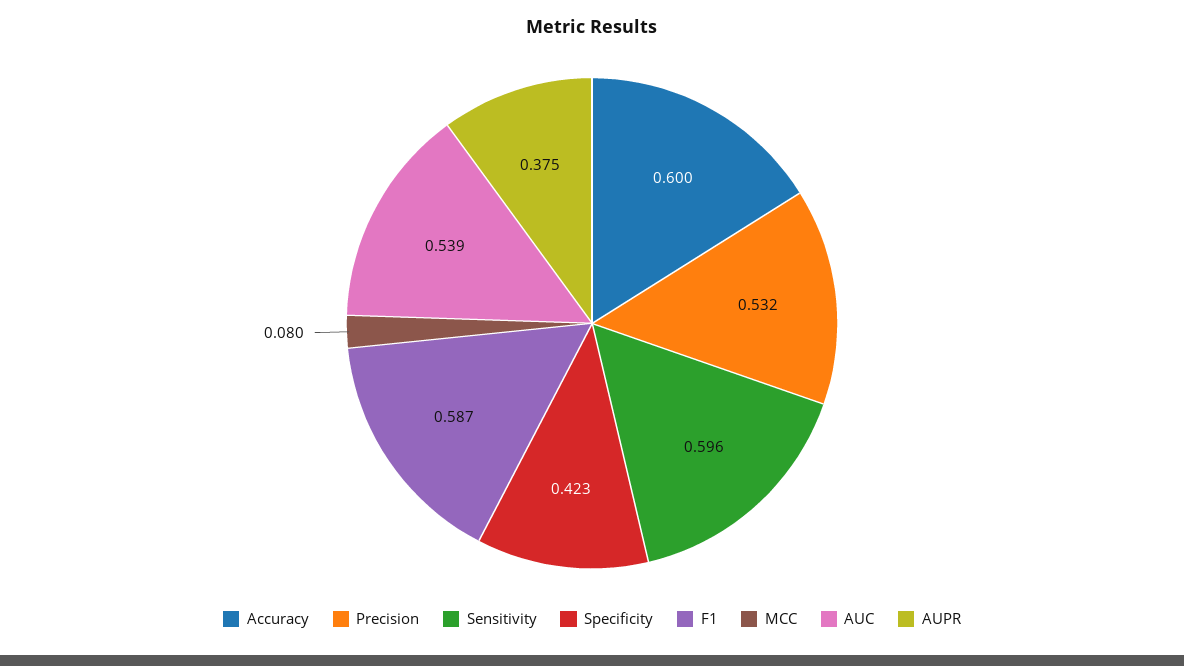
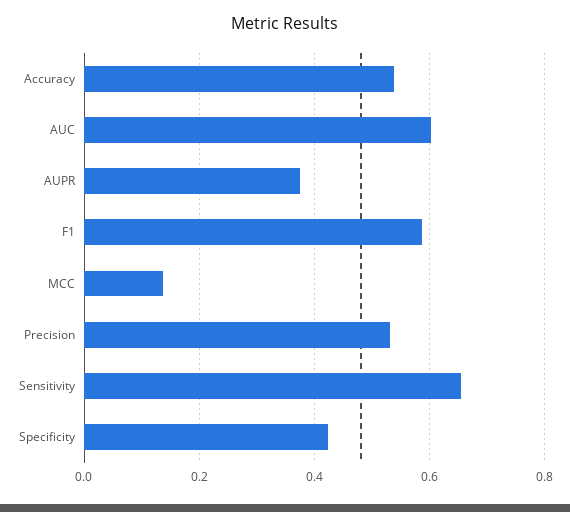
  {
-   "Accuracy": 0.6,
+   "Accuracy": 0.54,
    "Precision": 0.532,
-   "Sensitivity": 0.596,
+   "Sensitivity": 0.66,
    "Specificity": 0.423,
    "F1": 0.587,
-   "MCC": 0.08,
+   "MCC": 0.14,
-   "AUC": 0.539,
+   "AUC": 0.6,
    "AUPR": 0.375
  }

